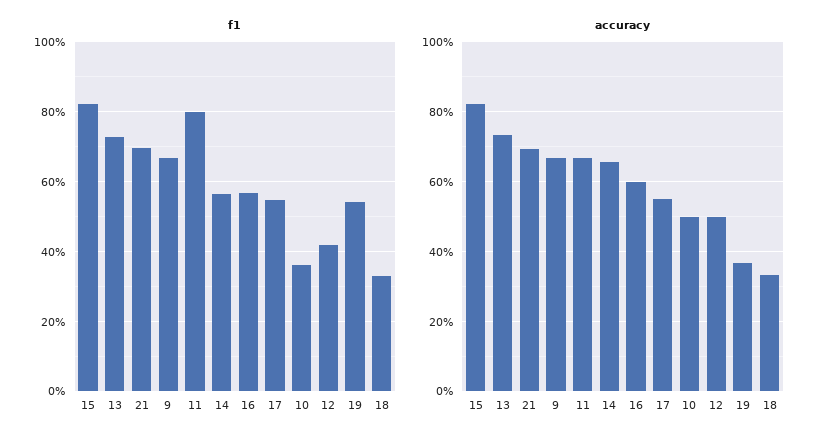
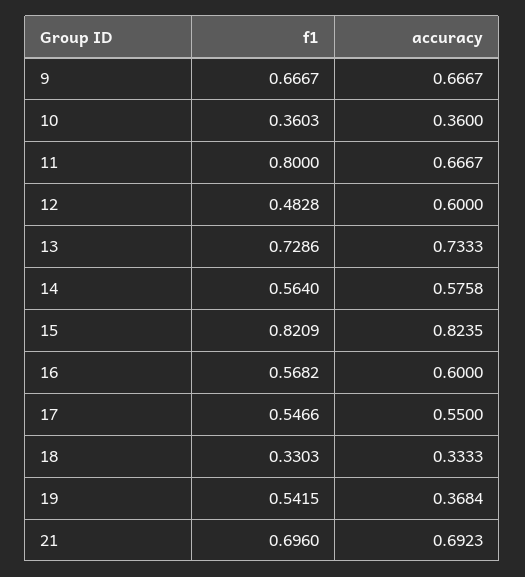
  {
    "f1": {
      "15": 0.8209,
      "13": 0.7286,
      "21": 0.696,
      "9": 0.6667,
      "11": 0.8,
      "14": 0.564,
      "16": 0.5682,
      "17": 0.5466,
      "10": 0.3603,
-     "12": 0.42,
+     "12": 0.4828,
      "19": 0.5415,
      "18": 0.3303
    },
    "accuracy": {
      "15": 0.8235,
      "13": 0.7333,
      "21": 0.6923,
      "9": 0.6667,
      "11": 0.6667,
-     "14": 0.66,
+     "14": 0.5758,
      "16": 0.6,
      "17": 0.55,
-     "10": 0.5,
+     "10": 0.36,
-     "12": 0.5,
+     "12": 0.6,
      "19": 0.3684,
      "18": 0.3333
    }
  }

